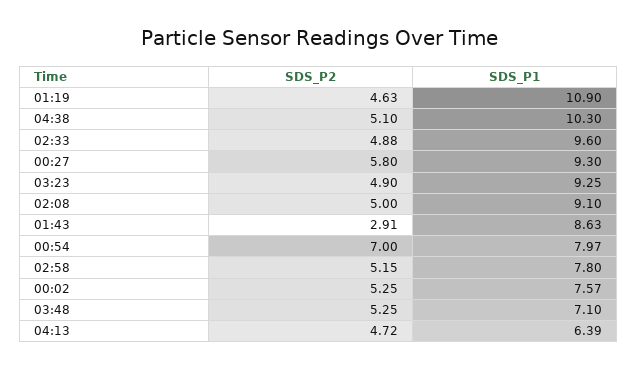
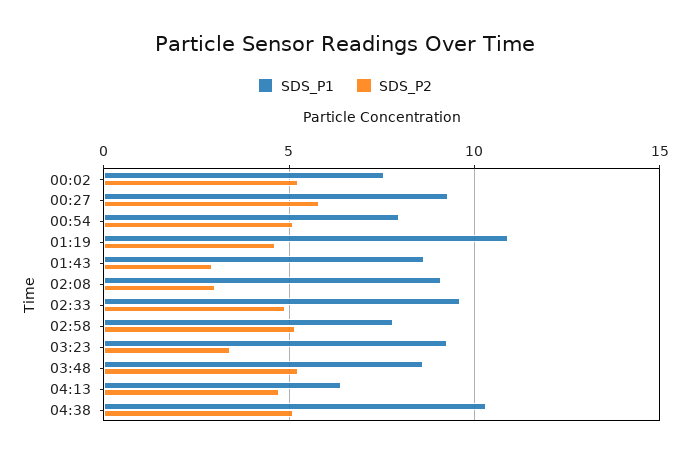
  {
    "SDS_P2": {
      "01:19": 4.63,
      "04:38": 5.1,
      "02:33": 4.88,
      "00:27": 5.8,
-     "03:23": 4.9,
+     "03:23": 3.5,
-     "02:08": 5,
+     "02:08": 3,
      "01:43": 2.91,
-     "00:54": 7,
+     "00:54": 5,
      "02:58": 5.15,
      "00:02": 5.25,
      "03:48": 5.25,
      "04:13": 4.72
    },
    "SDS_P1": {
      "01:19": 10.9,
      "04:38": 10.3,
      "02:33": 9.6,
      "00:27": 9.3,
      "03:23": 9.25,
      "02:08": 9.1,
      "01:43": 8.63,
      "00:54": 7.97,
      "02:58": 7.8,
      "00:02": 7.57,
-     "03:48": 7.1,
+     "03:48": 8.5,
      "04:13": 6.39
    }
  }

